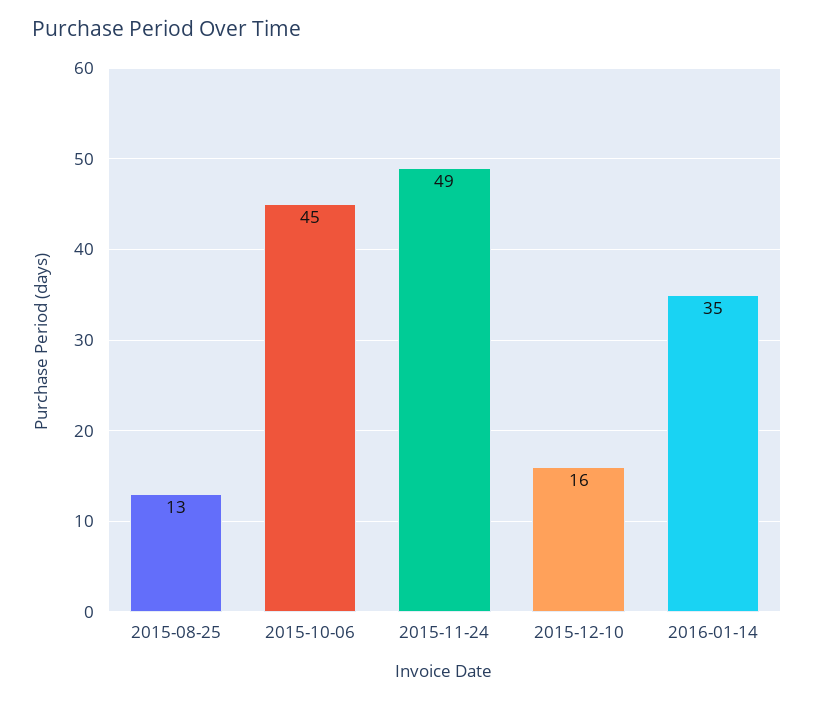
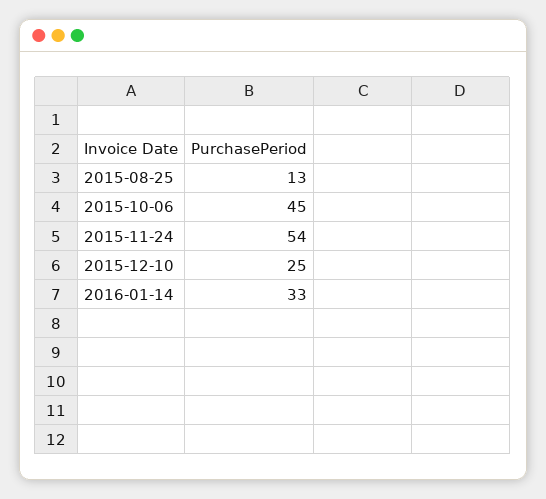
  {
    "2015-08-25": 13,
    "2015-10-06": 45,
-   "2015-11-24": 49,
+   "2015-11-24": 54,
-   "2015-12-10": 16,
+   "2015-12-10": 25,
-   "2016-01-14": 35
+   "2016-01-14": 33
  }

